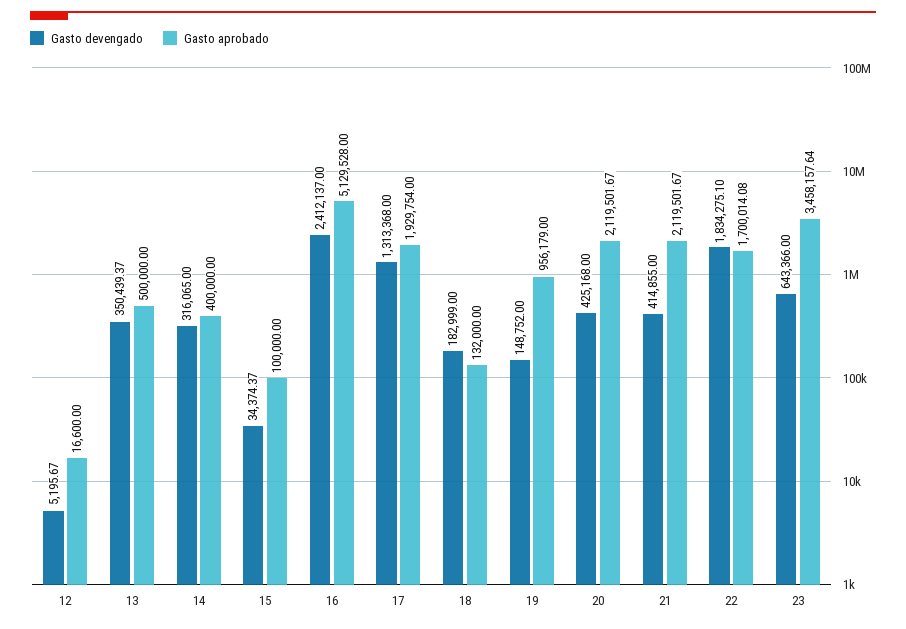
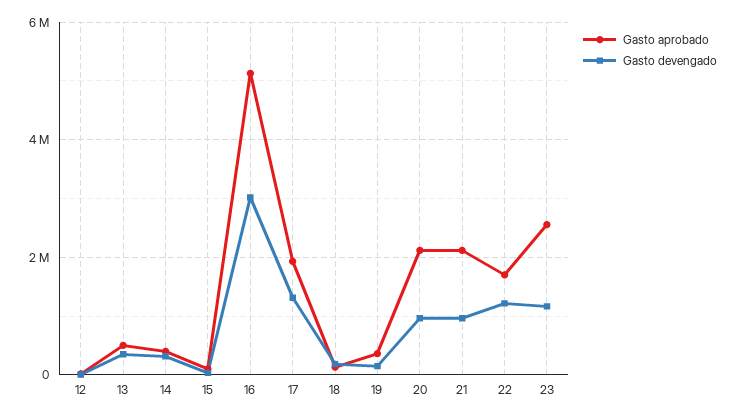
  {
    "Gasto devengado": {
      "12": 5195.67,
      "13": 350439.37,
      "14": 316065,
      "15": 34374.37,
-     "16": 2412137,
+     "16": 3000000,
      "17": 1313368,
      "18": 182999,
      "19": 148752,
-     "20": 425168,
+     "20": 1000000,
-     "21": 414855,
+     "21": 1000000,
-     "22": 1834275.1,
+     "22": 1200000,
-     "23": 643366
+     "23": 1200000
    },
    "Gasto aprobado": {
      "12": 16600,
      "13": 500000,
      "14": 400000,
      "15": 100000,
      "16": 5129528,
      "17": 1929754,
      "18": 132000,
-     "19": 956179,
+     "19": 400000,
      "20": 2119501.67,
      "21": 2119501.67,
      "22": 1700014.08,
-     "23": 3458157.64
+     "23": 2600000
    }
  }

